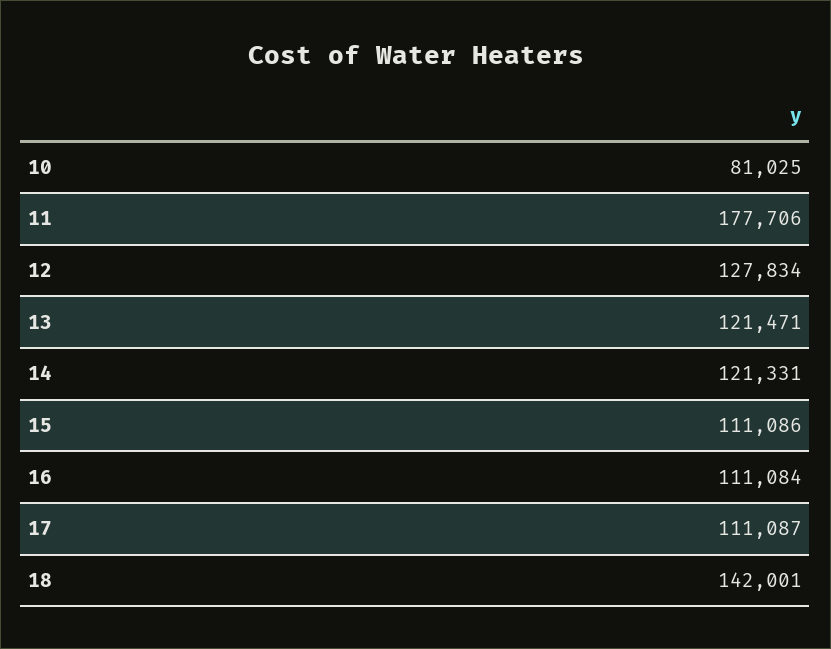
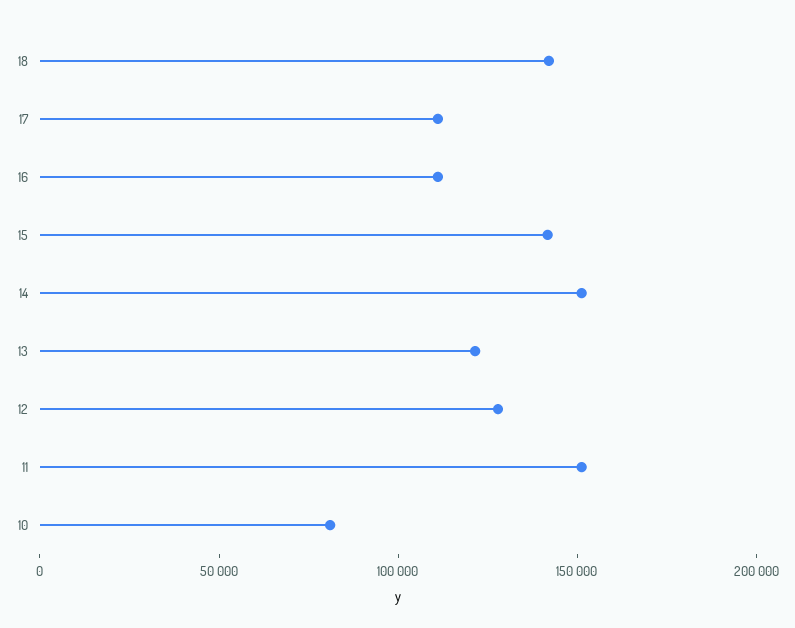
  {
    "10": 81025,
-   "11": 177706,
+   "11": 150000,
    "12": 127834,
    "13": 121471,
-   "14": 121331,
+   "14": 150000,
-   "15": 111086,
+   "15": 140000,
    "16": 111084,
    "17": 111087,
    "18": 142001
  }

